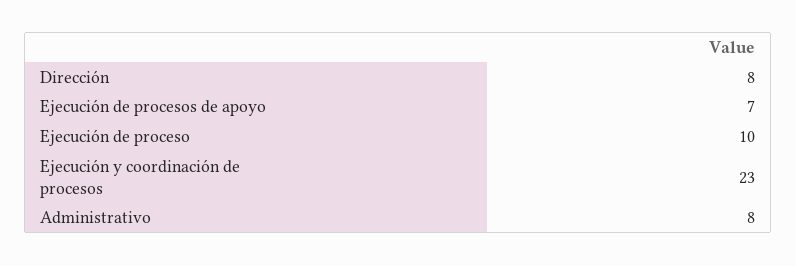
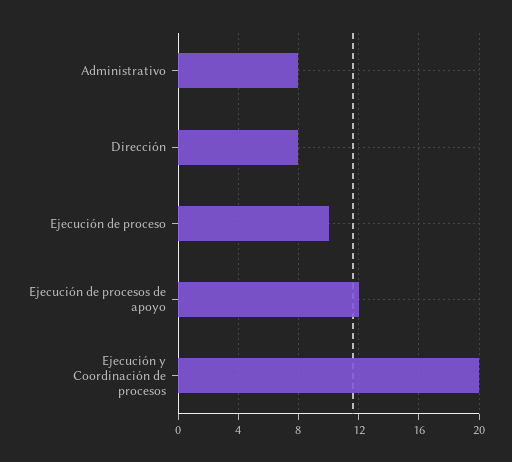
  {
    "Dirección": 8,
-   "Ejecución de procesos de apoyo": 7,
+   "Ejecución de procesos de apoyo": 12,
    "Ejecución de proceso": 10,
-   "Ejecución y coordinación de procesos": 23,
+   "Ejecución y coordinación de procesos": 20,
    "Administrativo": 8
  }

